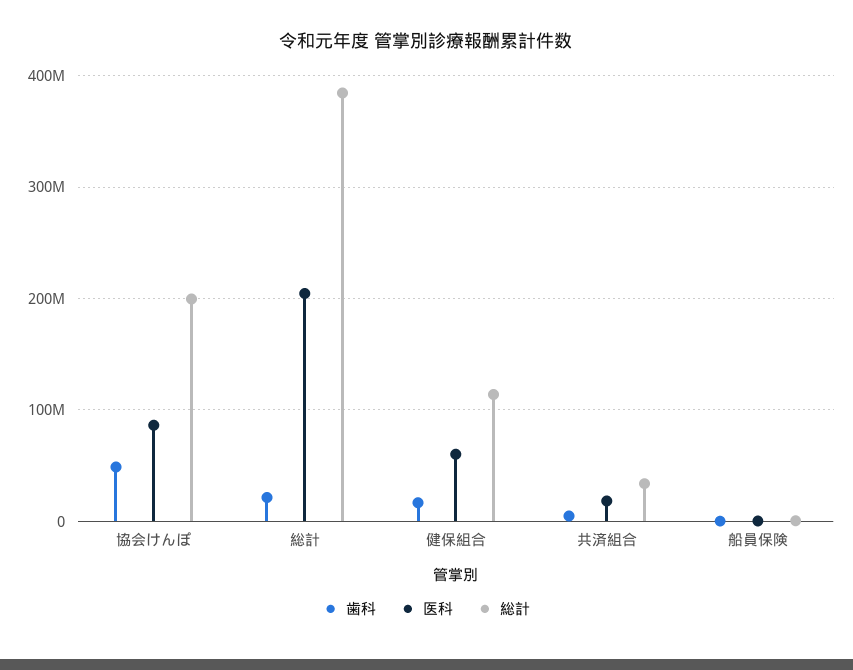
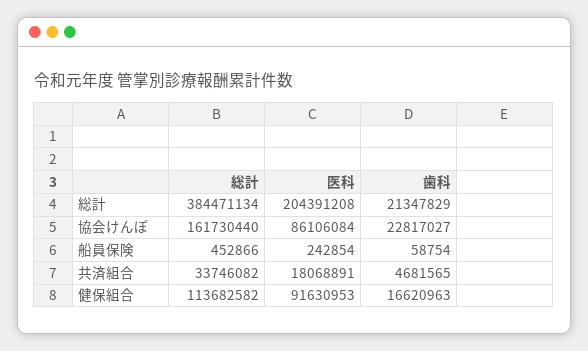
  {
    "歯科": {
-     "協会けんぽ": 50000000,
+     "協会けんぽ": 22817027,
      "総計": 21347829,
      "健保組合": 16620963,
      "共済組合": 4681565,
      "船員保険": 58754
    },
    "医科": {
      "協会けんぽ": 86106084,
      "総計": 204391208,
-     "健保組合": 60000000,
+     "健保組合": 91630953,
      "共済組合": 18068891,
      "船員保険": 242854
    },
    "総計": {
-     "協会けんぽ": 200000000,
+     "協会けんぽ": 161730440,
      "総計": 384471134,
      "健保組合": 113682582,
      "共済組合": 33746082,
      "船員保険": 452866
    }
  }

